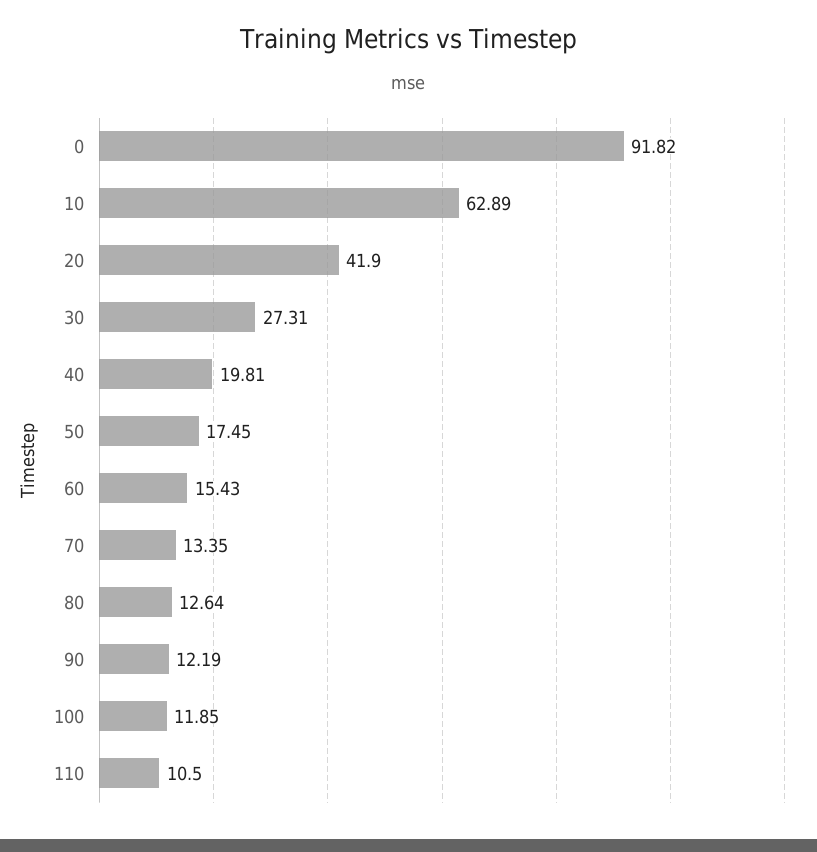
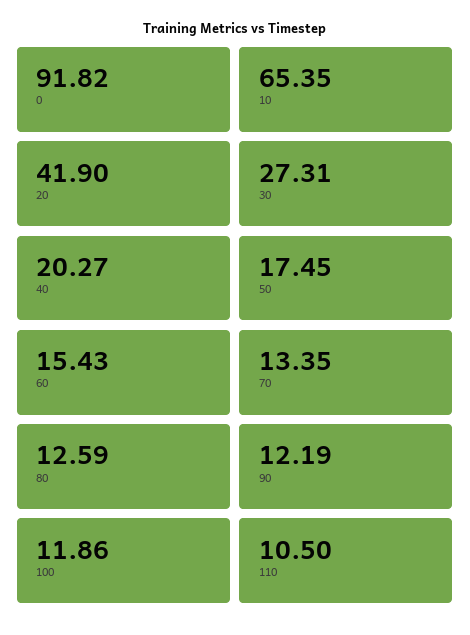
  {
    "0": 91.82,
-   "10": 62.89,
+   "10": 65.35,
    "20": 41.9,
    "30": 27.31,
-   "40": 19.81,
+   "40": 20.27,
    "50": 17.45,
    "60": 15.43,
    "70": 13.35,
-   "80": 12.64,
+   "80": 12.59,
    "90": 12.19,
-   "100": 11.85,
+   "100": 11.86,
    "110": 10.5
  }

